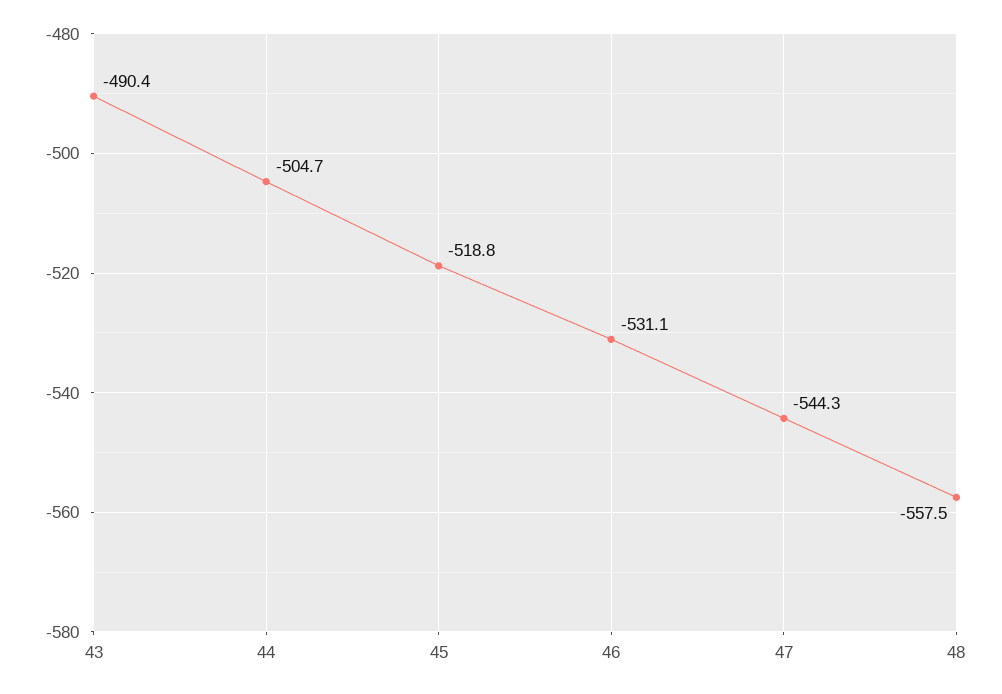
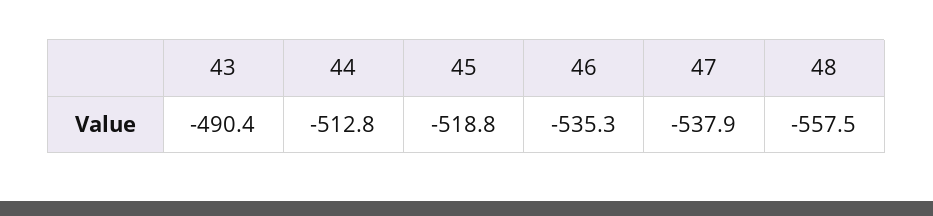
  {
    "43": -490.4,
-   "44": -504.7,
+   "44": -512.8,
    "45": -518.8,
-   "46": -531.1,
+   "46": -535.3,
-   "47": -544.3,
+   "47": -537.9,
    "48": -557.5
  }

